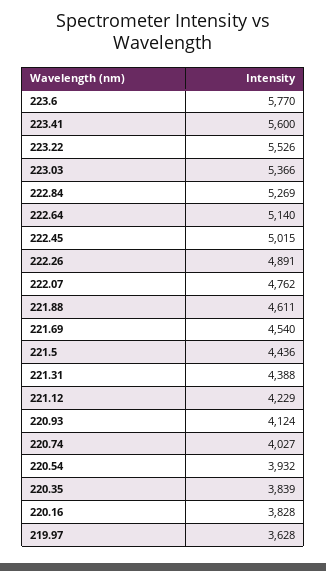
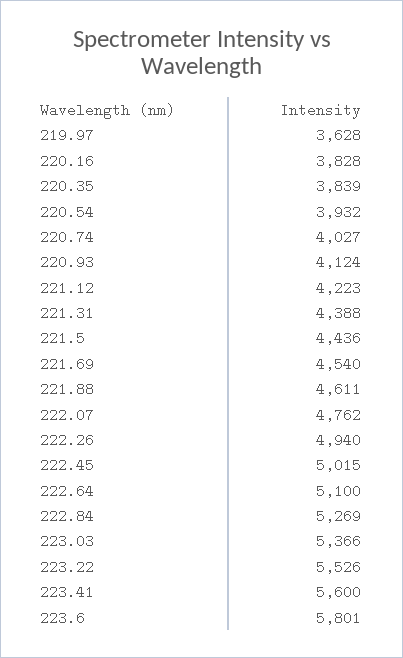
  {
-   "223.6": 5770,
+   "223.6": 5801,
    "223.41": 5600,
    "223.22": 5526,
    "223.03": 5366,
    "222.84": 5269,
-   "222.64": 5140,
+   "222.64": 5100,
    "222.45": 5015,
-   "222.26": 4891,
+   "222.26": 4940,
    "222.07": 4762,
    "221.88": 4611,
    "221.69": 4540,
    "221.5": 4436,
    "221.31": 4388,
-   "221.12": 4229,
+   "221.12": 4223,
    "220.93": 4124,
    "220.74": 4027,
    "220.54": 3932,
    "220.35": 3839,
    "220.16": 3828,
    "219.97": 3628
  }

